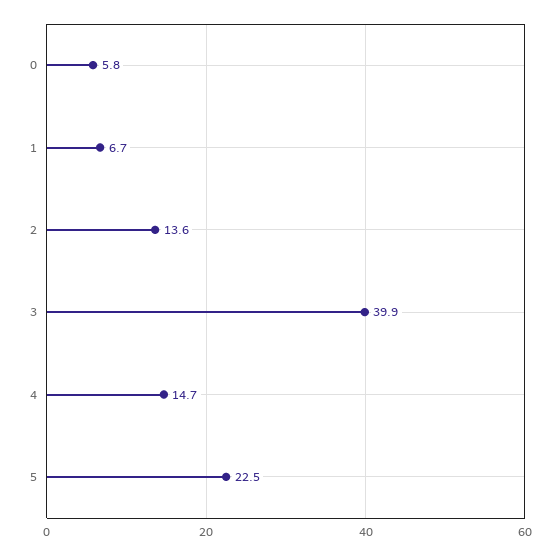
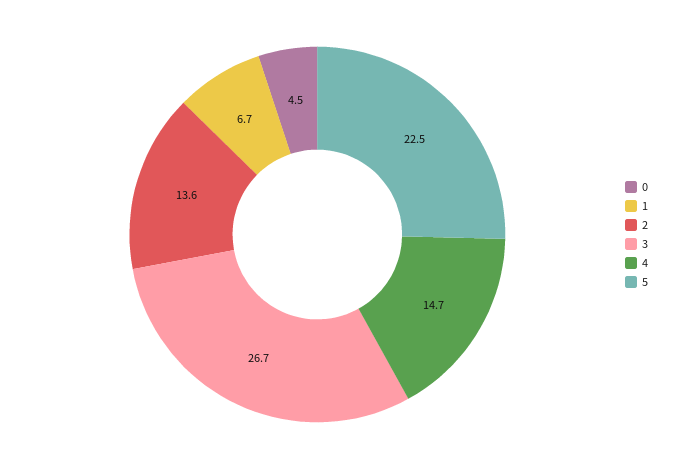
  {
-   "0": 5.8,
+   "0": 4.5,
    "1": 6.7,
    "2": 13.6,
-   "3": 39.9,
+   "3": 26.7,
    "4": 14.7,
    "5": 22.5
  }

